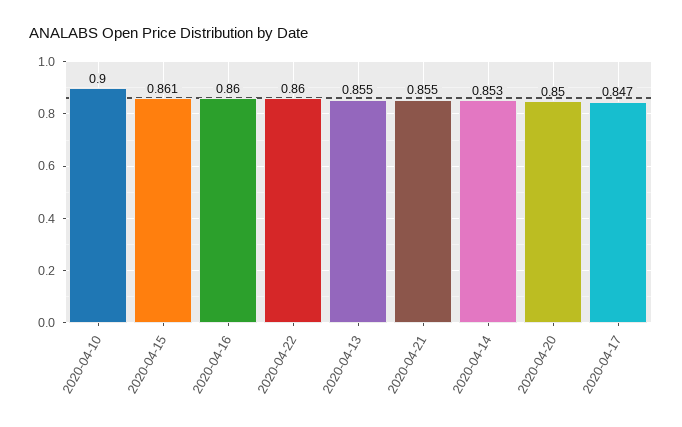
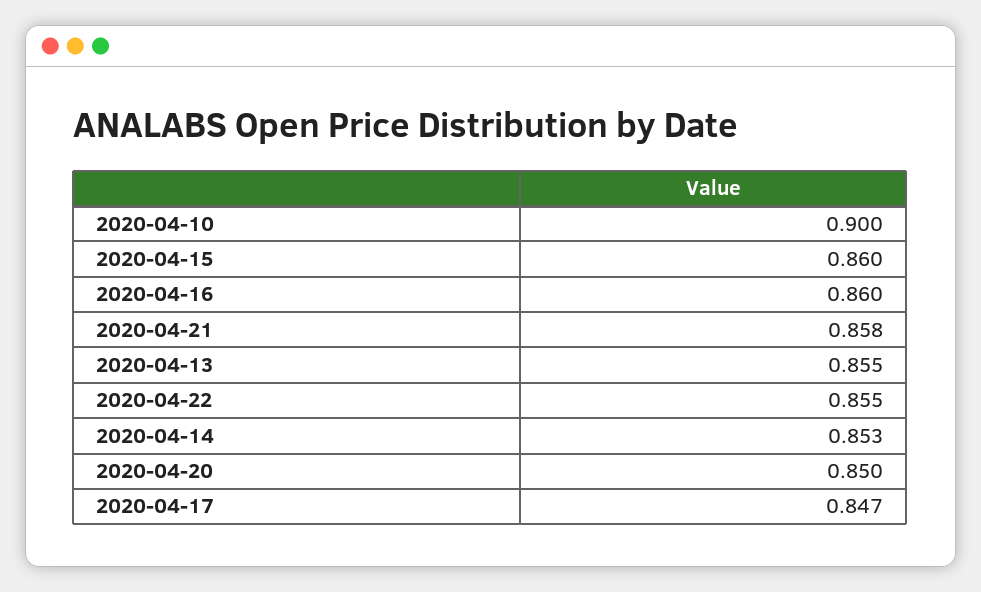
  {
    "2020-04-10": 0.9,
-   "2020-04-15": 0.861,
+   "2020-04-15": 0.86,
    "2020-04-16": 0.86,
-   "2020-04-22": 0.86,
+   "2020-04-22": 0.855,
    "2020-04-13": 0.855,
-   "2020-04-21": 0.855,
+   "2020-04-21": 0.858,
    "2020-04-14": 0.853,
    "2020-04-20": 0.85,
    "2020-04-17": 0.847
  }

